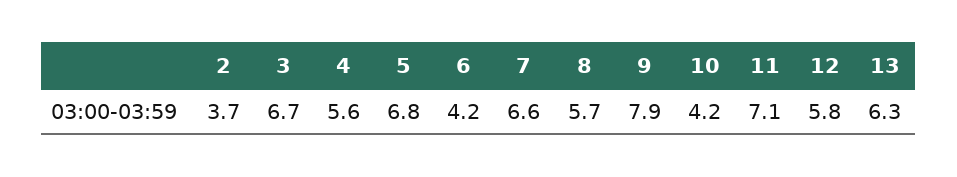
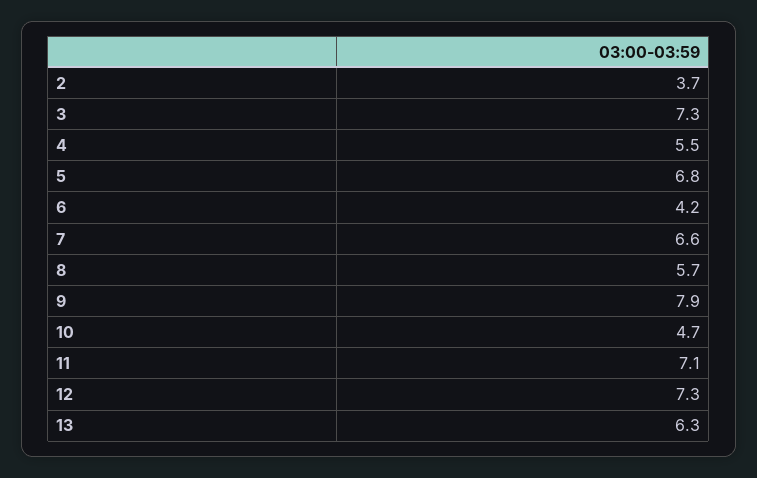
  {
    "2": 3.7,
-   "3": 6.7,
+   "3": 7.3,
-   "4": 5.6,
+   "4": 5.5,
    "5": 6.8,
    "6": 4.2,
    "7": 6.6,
    "8": 5.7,
    "9": 7.9,
-   "10": 4.2,
+   "10": 4.7,
    "11": 7.1,
-   "12": 5.8,
+   "12": 7.3,
    "13": 6.3
  }

